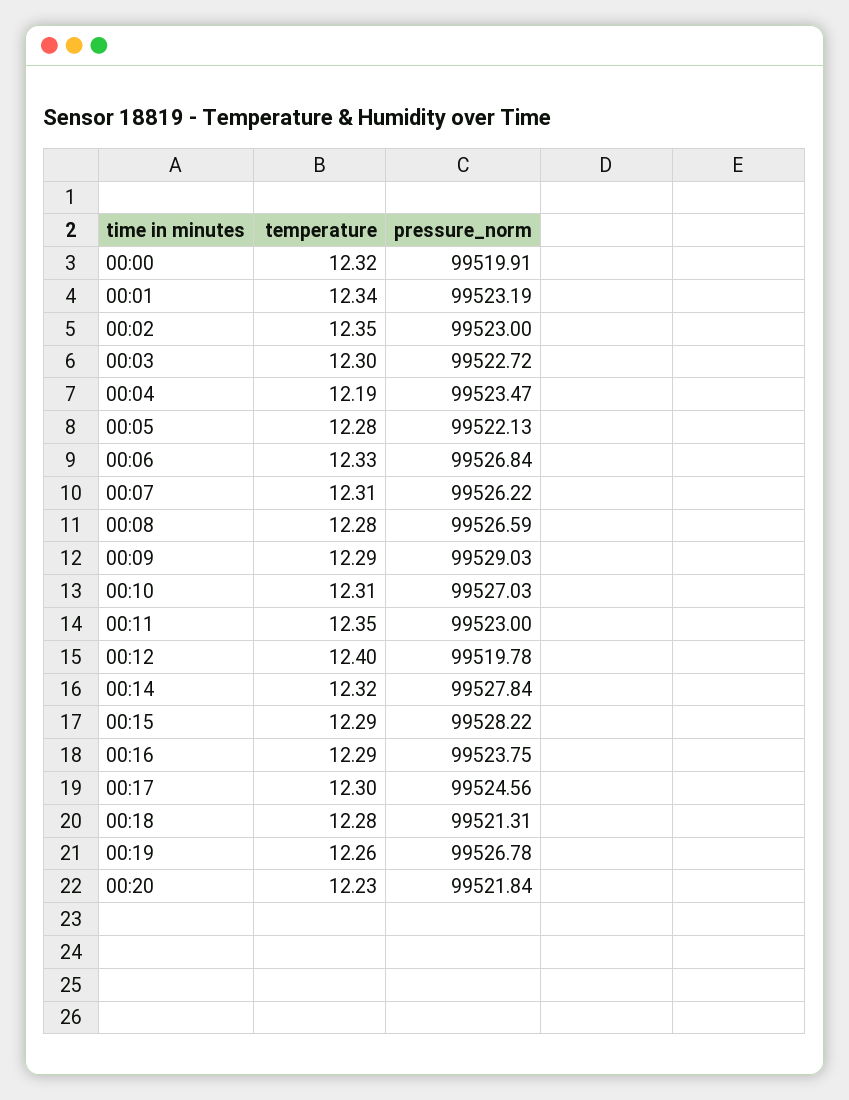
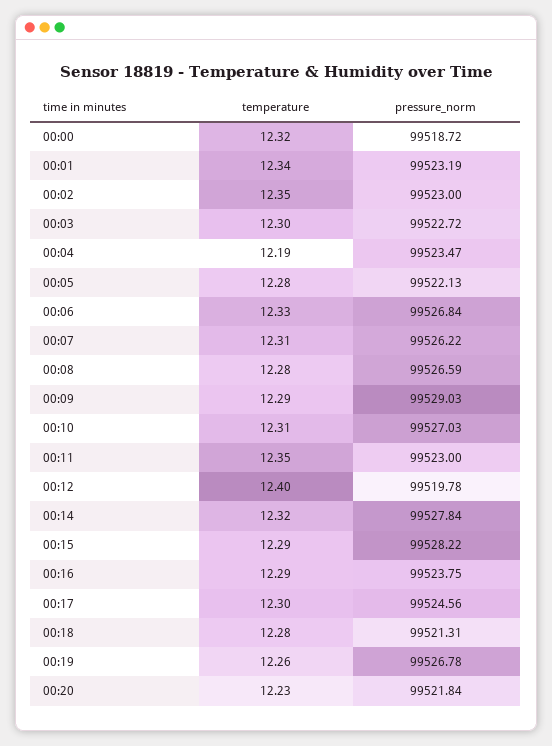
  {
    "temperature": {
      "00:00": 12.32,
      "00:01": 12.34,
      "00:02": 12.35,
      "00:03": 12.3,
      "00:04": 12.19,
      "00:05": 12.28,
      "00:06": 12.33,
      "00:07": 12.31,
      "00:08": 12.28,
      "00:09": 12.29,
      "00:10": 12.31,
      "00:11": 12.35,
      "00:12": 12.4,
      "00:14": 12.32,
      "00:15": 12.29,
      "00:16": 12.29,
      "00:17": 12.3,
      "00:18": 12.28,
      "00:19": 12.26,
      "00:20": 12.23
    },
    "pressure_norm": {
-     "00:00": 99519.91,
+     "00:00": 99518.72,
      "00:01": 99523.19,
      "00:02": 99523,
      "00:03": 99522.72,
      "00:04": 99523.47,
      "00:05": 99522.13,
      "00:06": 99526.84,
      "00:07": 99526.22,
      "00:08": 99526.59,
      "00:09": 99529.03,
      "00:10": 99527.03,
      "00:11": 99523,
      "00:12": 99519.78,
      "00:14": 99527.84,
      "00:15": 99528.22,
      "00:16": 99523.75,
      "00:17": 99524.56,
      "00:18": 99521.31,
      "00:19": 99526.78,
      "00:20": 99521.84
    }
  }

